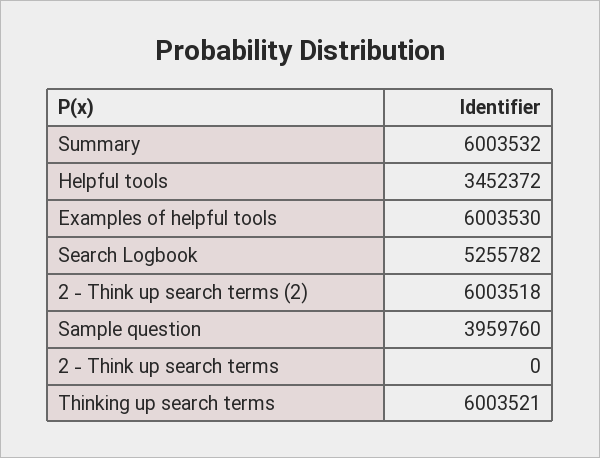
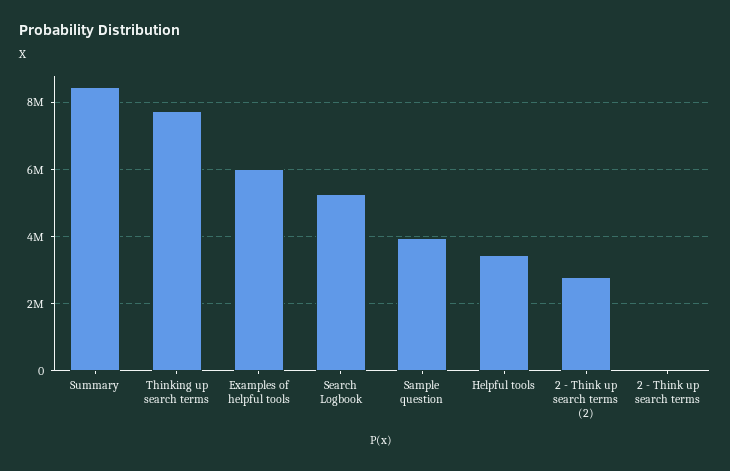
  {
-   "Summary": 6003532,
+   "Summary": 8400000,
    "Helpful tools": 3452372,
    "Examples of helpful tools": 6003530,
    "Search Logbook": 5255782,
-   "2 - Think up search terms (2)": 6003518,
+   "2 - Think up search terms (2)": 2800000,
    "Sample question": 3959760,
    "2 - Think up search terms": 0,
-   "Thinking up search terms": 6003521
+   "Thinking up search terms": 7800000
  }

